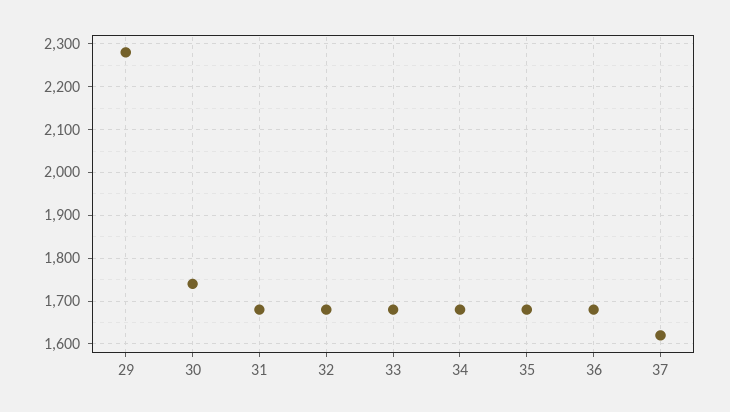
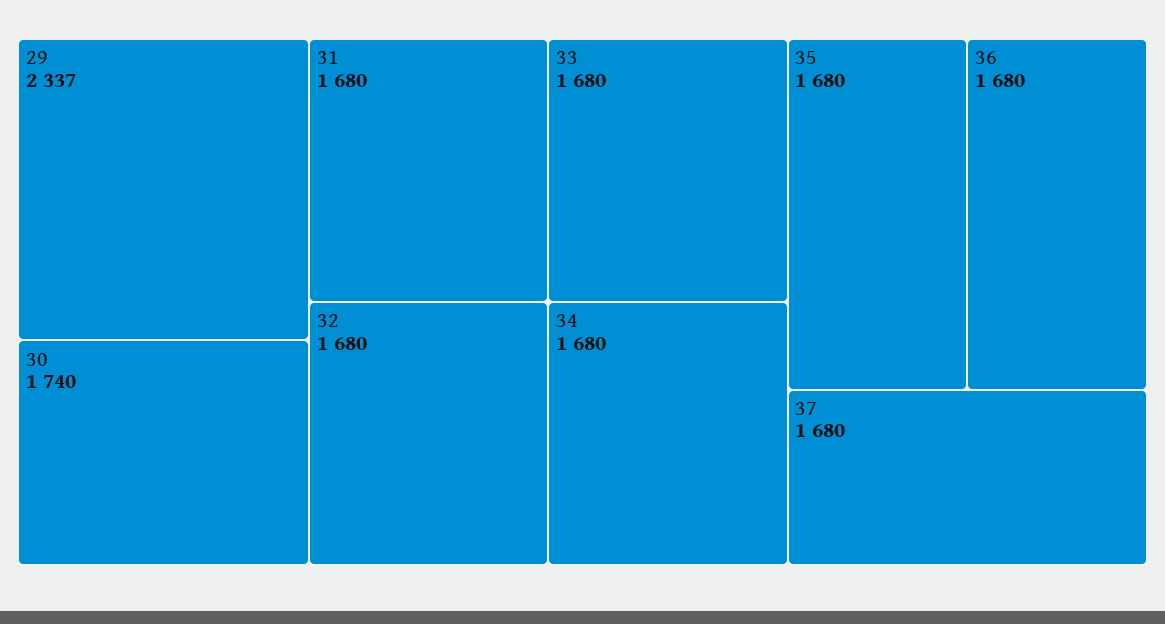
  {
-   "29": 2280,
+   "29": 2337,
    "30": 1740,
    "31": 1680,
    "32": 1680,
    "33": 1680,
    "34": 1680,
    "35": 1680,
    "36": 1680,
-   "37": 1620
+   "37": 1680
  }

